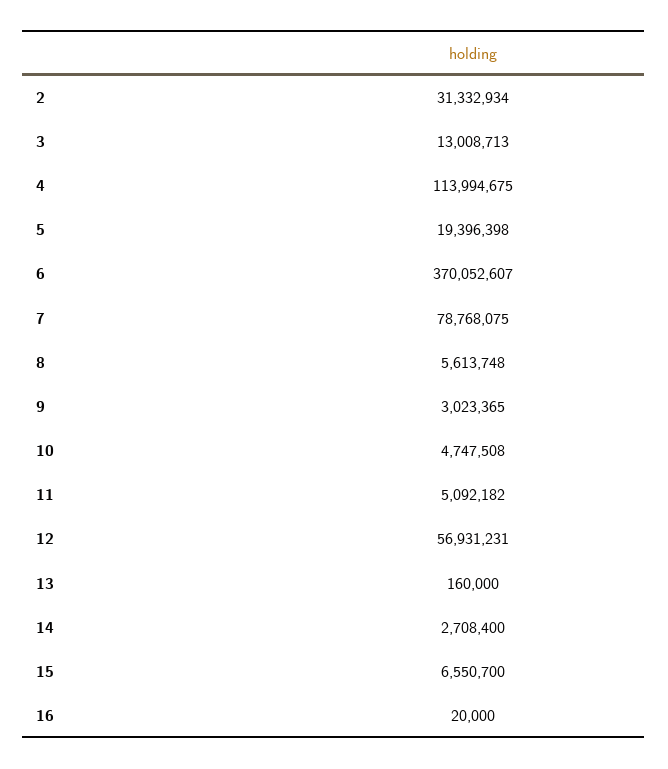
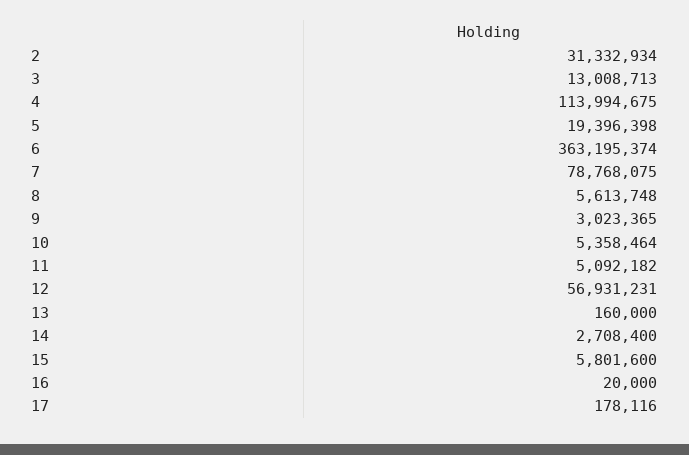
  {
    "2": 31332934,
    "3": 13008713,
    "4": 113994675,
    "5": 19396398,
-   "6": 370052607,
+   "6": 363195374,
    "7": 78768075,
    "8": 5613748,
    "9": 3023365,
-   "10": 4747508,
+   "10": 5358464,
    "11": 5092182,
    "12": 56931231,
    "13": 160000,
    "14": 2708400,
-   "15": 6550700,
+   "15": 5801600,
-   "16": 20000
+   "16": 20000,
+   "17": 178116
  }

